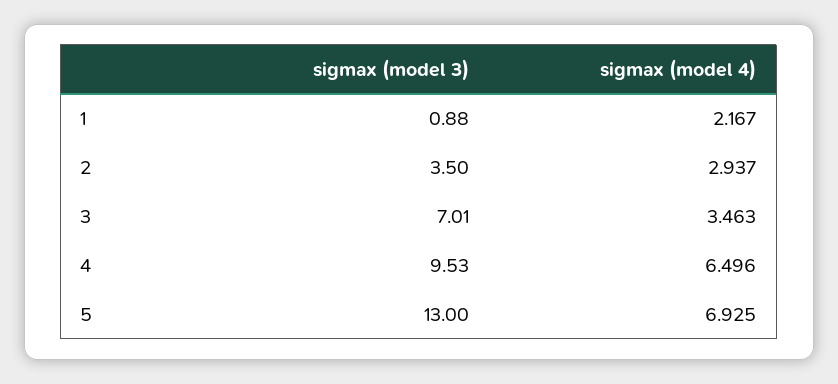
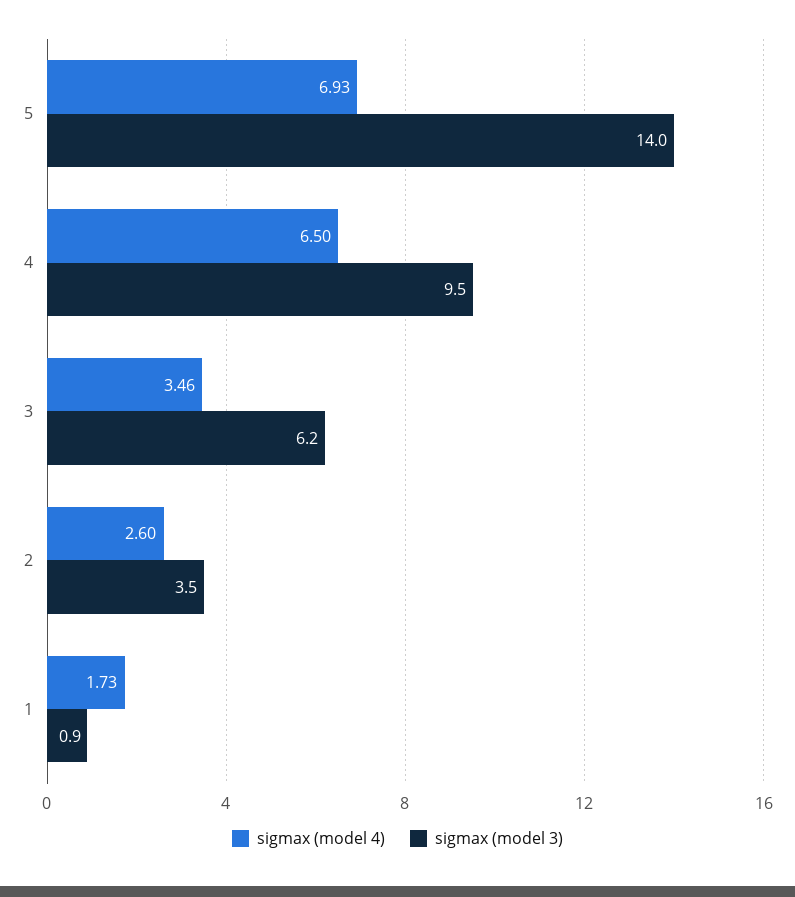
  {
    "sigmax (model 3)": {
      "1": 0.88,
      "2": 3.5,
-     "3": 7.01,
+     "3": 6.2,
      "4": 9.53,
-     "5": 13
+     "5": 14
    },
    "sigmax (model 4)": {
-     "1": 2.167,
+     "1": 1.73,
-     "2": 2.937,
+     "2": 2.6,
      "3": 3.463,
      "4": 6.496,
      "5": 6.925
    }
  }

